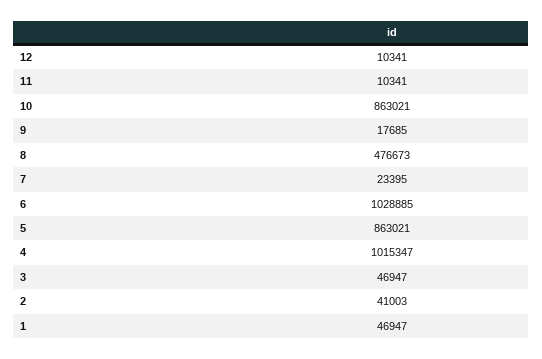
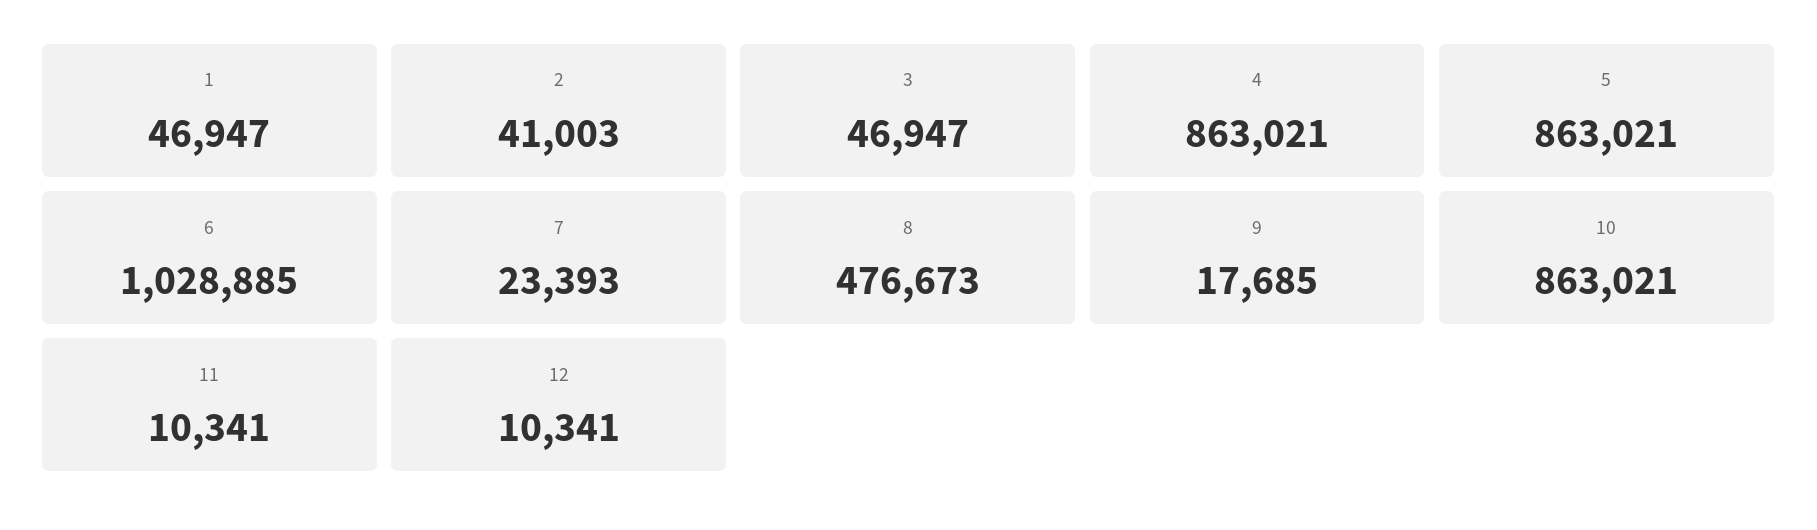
  {
    "12": 10341,
    "11": 10341,
    "10": 863021,
    "9": 17685,
    "8": 476673,
-   "7": 23395,
+   "7": 23393,
    "6": 1028885,
    "5": 863021,
-   "4": 1015347,
+   "4": 863021,
    "3": 46947,
    "2": 41003,
    "1": 46947
  }

